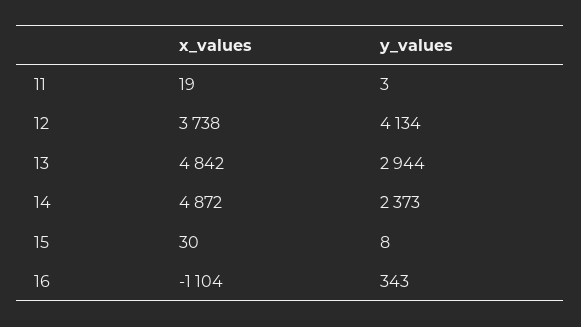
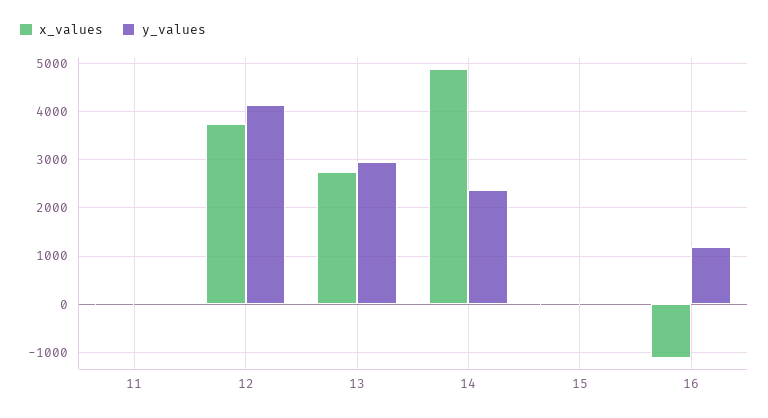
  {
    "x_values": {
      "11": 19,
      "12": 3738,
-     "13": 4842,
+     "13": 2800,
      "14": 4872,
      "15": 30,
      "16": -1104
    },
    "y_values": {
      "11": 3,
      "12": 4134,
      "13": 2944,
      "14": 2373,
      "15": 8,
-     "16": 343
+     "16": 1200
    }
  }

